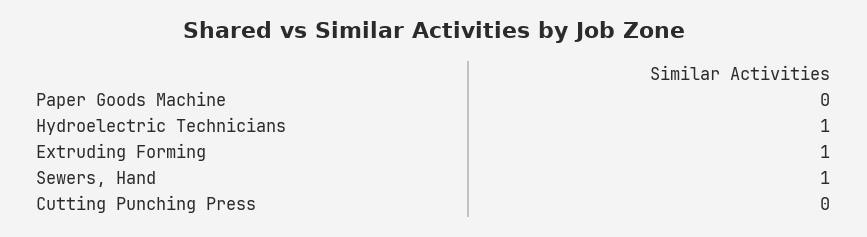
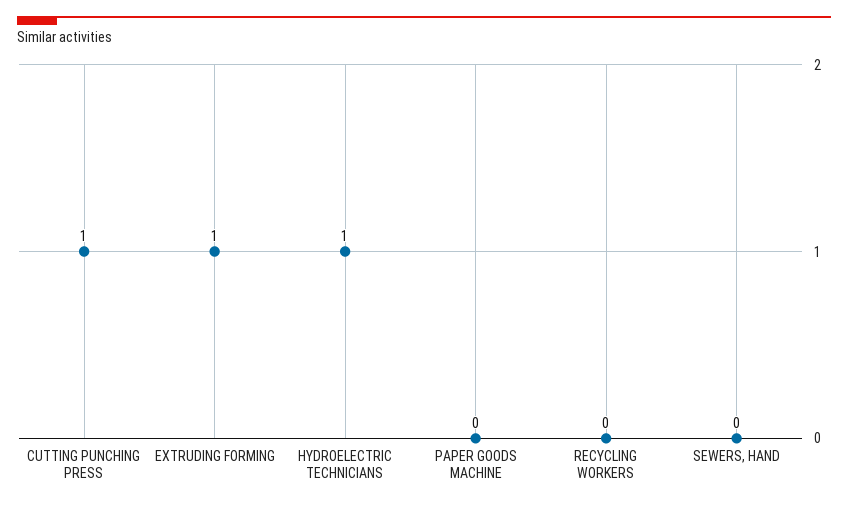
  {
    "Paper Goods Machine": 0,
    "Hydroelectric Technicians": 1,
    "Extruding Forming": 1,
-   "Sewers, Hand": 1,
+   "Sewers, Hand": 0,
-   "Cutting Punching Press": 0
+   "Cutting Punching Press": 1,
+   "RECYCLING WORKERS": 0
  }

